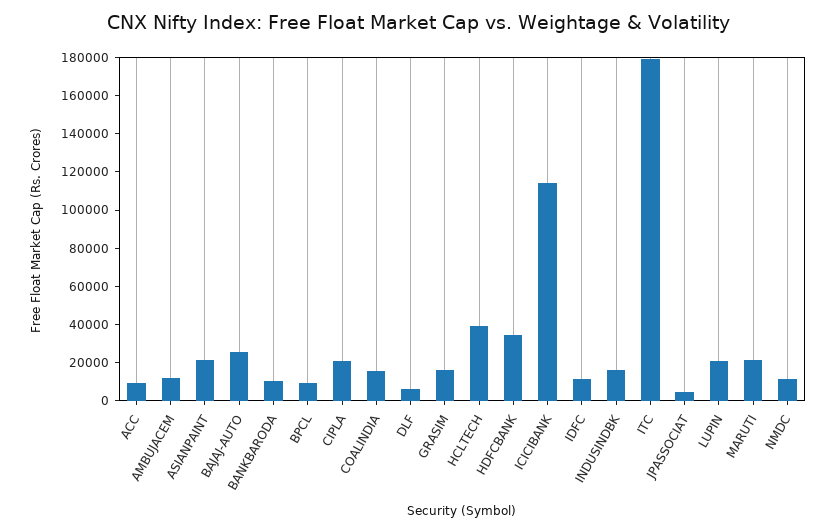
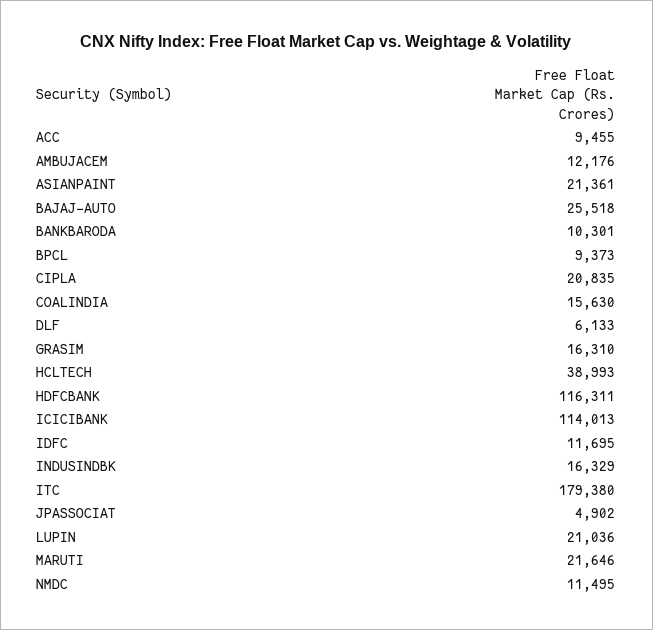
  {
    "ACC": 9455,
    "AMBUJACEM": 12176,
    "ASIANPAINT": 21361,
    "BAJAJ-AUTO": 25518,
    "BANKBARODA": 10301,
    "BPCL": 9373,
    "CIPLA": 20835,
    "COALINDIA": 15630,
    "DLF": 6133,
    "GRASIM": 16310,
    "HCLTECH": 38993,
-   "HDFCBANK": 35000,
+   "HDFCBANK": 116311,
    "ICICIBANK": 114013,
    "IDFC": 11695,
    "INDUSINDBK": 16329,
    "ITC": 179380,
    "JPASSOCIAT": 4902,
    "LUPIN": 21036,
    "MARUTI": 21646,
    "NMDC": 11495
  }

